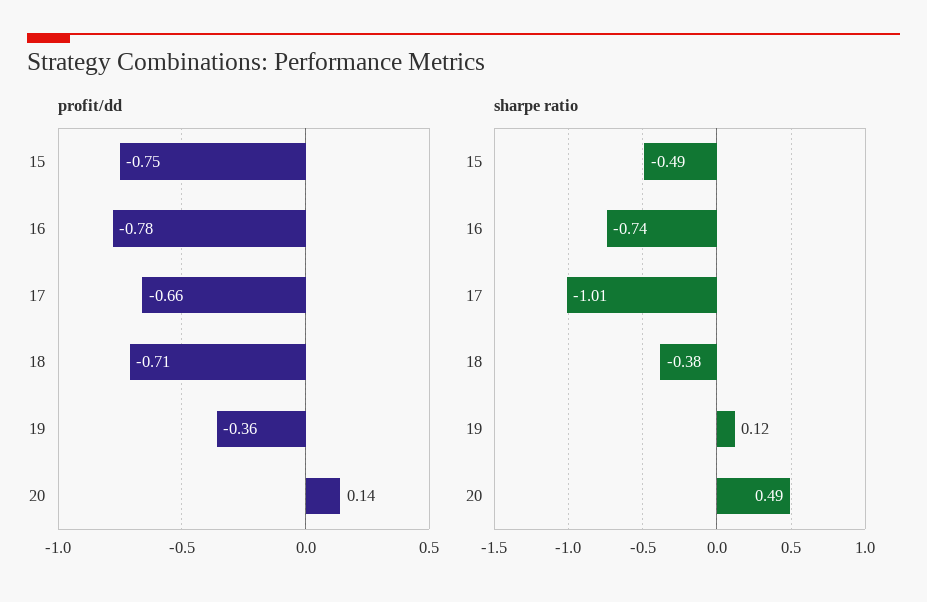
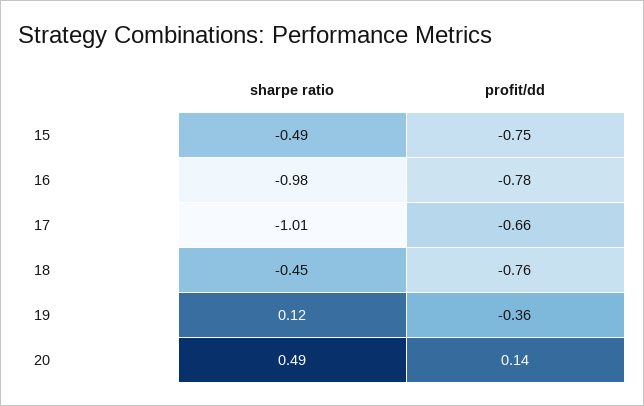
  {
    "profit/dd": {
      "15": -0.75,
      "16": -0.78,
      "17": -0.66,
-     "18": -0.71,
+     "18": -0.76,
      "19": -0.36,
      "20": 0.14
    },
    "sharpe ratio": {
      "15": -0.49,
-     "16": -0.74,
+     "16": -0.98,
      "17": -1.01,
-     "18": -0.38,
+     "18": -0.45,
      "19": 0.12,
      "20": 0.49
    }
  }

